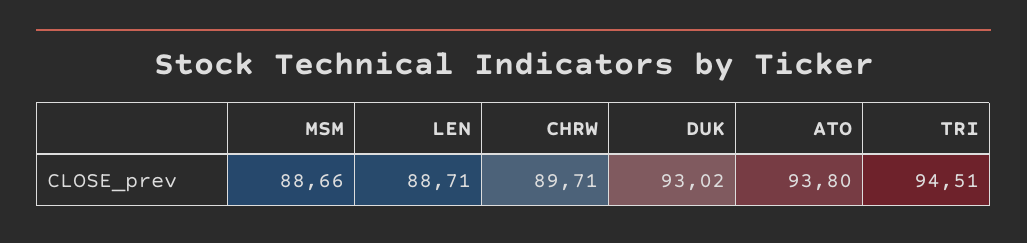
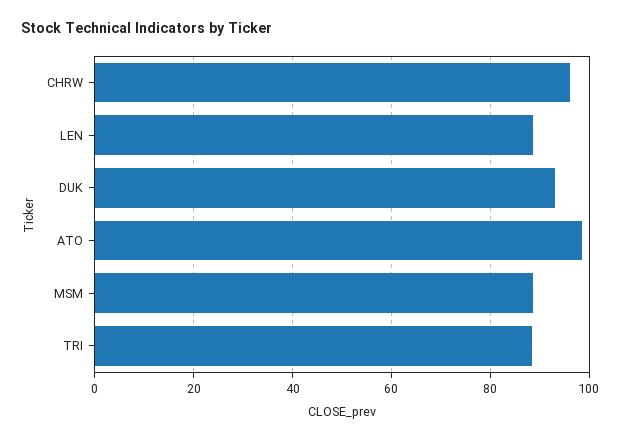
  {
    "MSM": 88.66,
    "LEN": 88.71,
-   "CHRW": 89.71,
+   "CHRW": 96,
    "DUK": 93.02,
-   "ATO": 93.8,
+   "ATO": 98,
-   "TRI": 94.51
+   "TRI": 88
  }

